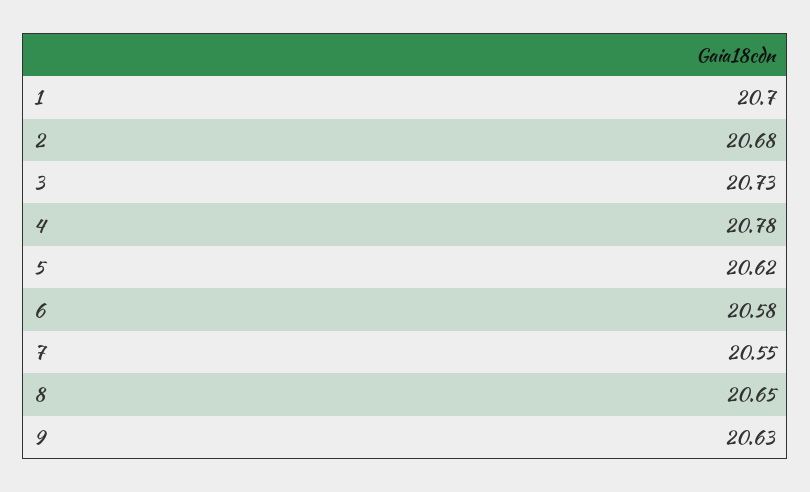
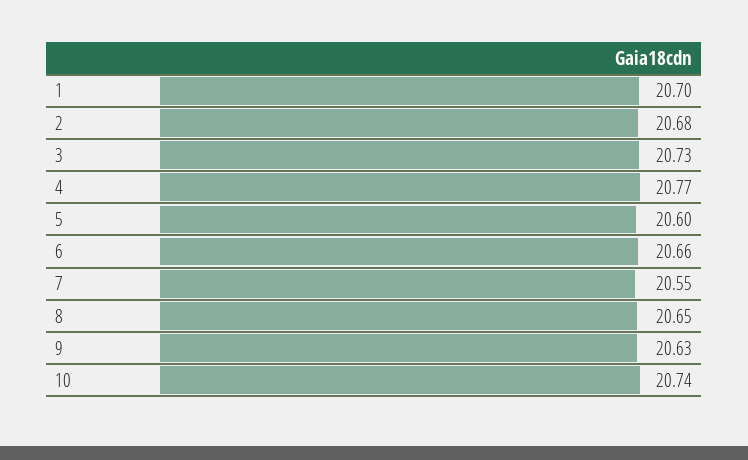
  {
    "1": 20.7,
    "2": 20.68,
    "3": 20.73,
-   "4": 20.78,
+   "4": 20.77,
-   "5": 20.62,
+   "5": 20.6,
-   "6": 20.58,
+   "6": 20.66,
    "7": 20.55,
    "8": 20.65,
-   "9": 20.63
+   "9": 20.63,
+   "10": 20.74
  }

